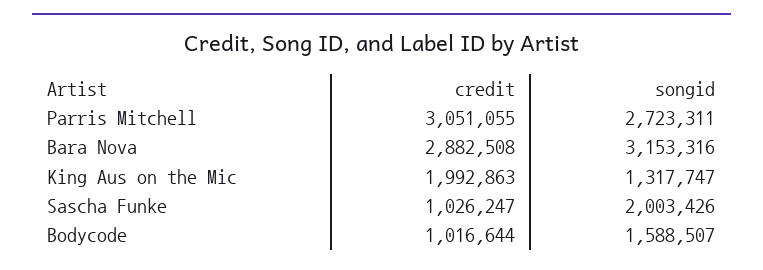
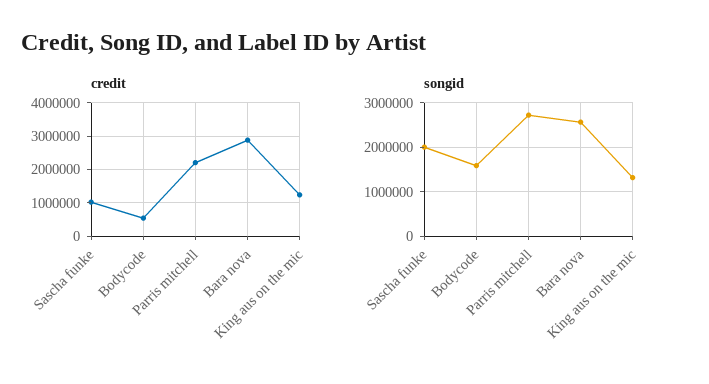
  {
    "credit": {
-     "Parris Mitchell": 3051055,
+     "Parris Mitchell": 2200000,
      "Bara Nova": 2882508,
-     "King Aus on the Mic": 1992863,
+     "King Aus on the Mic": 1200000,
      "Sascha Funke": 1026247,
-     "Bodycode": 1016644
+     "Bodycode": 600000
    },
    "songid": {
      "Parris Mitchell": 2723311,
-     "Bara Nova": 3153316,
+     "Bara Nova": 2600000,
      "King Aus on the Mic": 1317747,
      "Sascha Funke": 2003426,
      "Bodycode": 1588507
    }
  }

